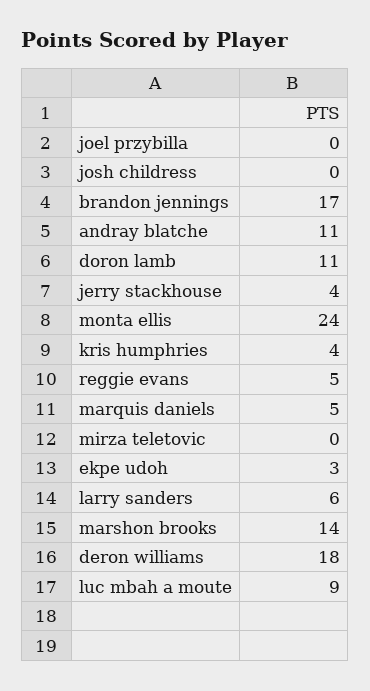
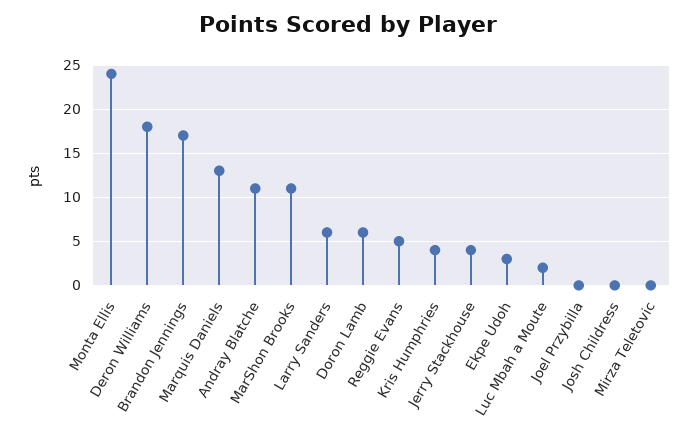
  {
    "joel przybilla": 0,
    "josh childress": 0,
    "brandon jennings": 17,
    "andray blatche": 11,
-   "doron lamb": 11,
+   "doron lamb": 6,
    "jerry stackhouse": 4,
    "monta ellis": 24,
    "kris humphries": 4,
    "reggie evans": 5,
-   "marquis daniels": 5,
+   "marquis daniels": 13,
    "mirza teletovic": 0,
    "ekpe udoh": 3,
    "larry sanders": 6,
-   "marshon brooks": 14,
+   "marshon brooks": 11,
    "deron williams": 18,
-   "luc mbah a moute": 9
+   "luc mbah a moute": 2
  }

